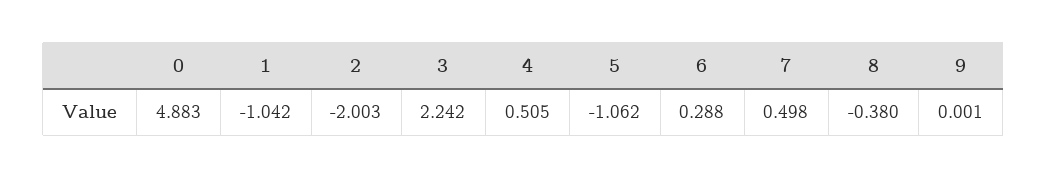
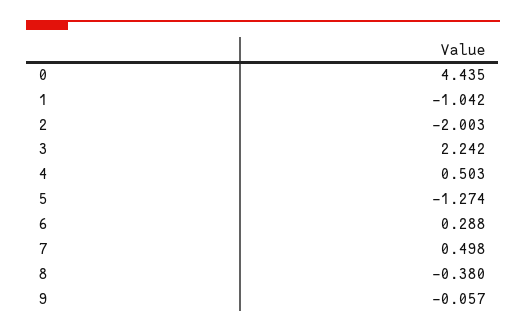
  {
-   "0": 4.883,
+   "0": 4.435,
    "1": -1.042,
    "2": -2.003,
    "3": 2.242,
-   "4": 0.505,
+   "4": 0.503,
-   "5": -1.062,
+   "5": -1.274,
    "6": 0.288,
    "7": 0.498,
    "8": -0.38,
-   "9": 0.001
+   "9": -0.057
  }

